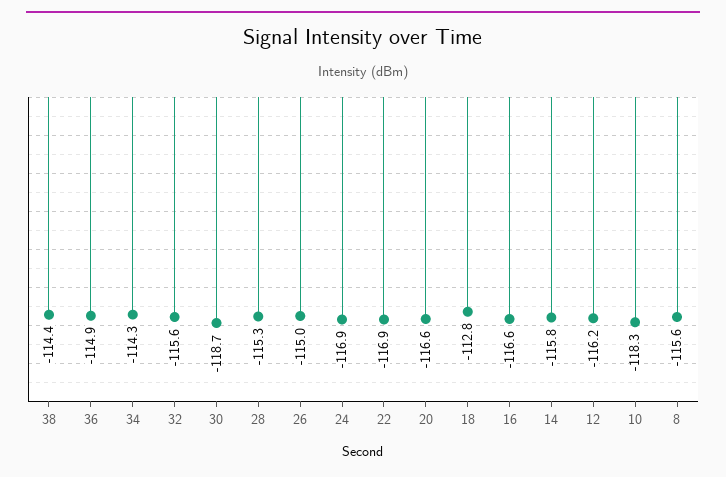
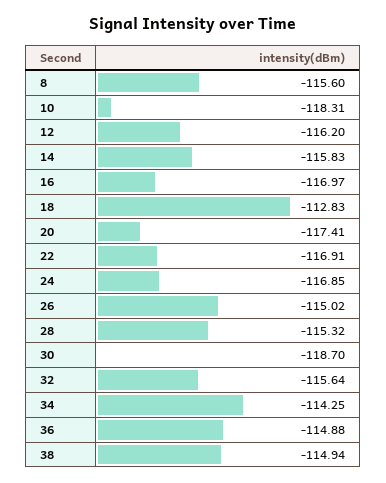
  {
-   "38": -114.4,
+   "38": -114.94,
    "36": -114.88,
    "34": -114.25,
    "32": -115.64,
    "30": -118.7,
    "28": -115.32,
    "26": -115.02,
    "24": -116.85,
    "22": -116.91,
-   "20": -116.6,
+   "20": -117.41,
    "18": -112.83,
-   "16": -116.6,
+   "16": -116.97,
    "14": -115.83,
    "12": -116.2,
    "10": -118.31,
    "8": -115.6
  }

